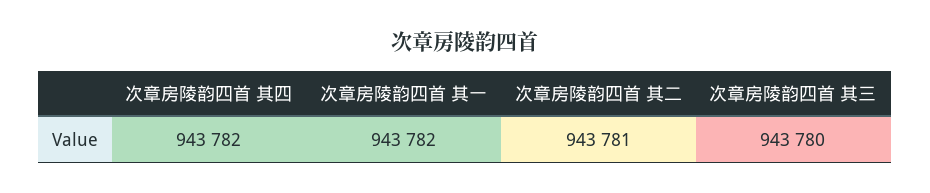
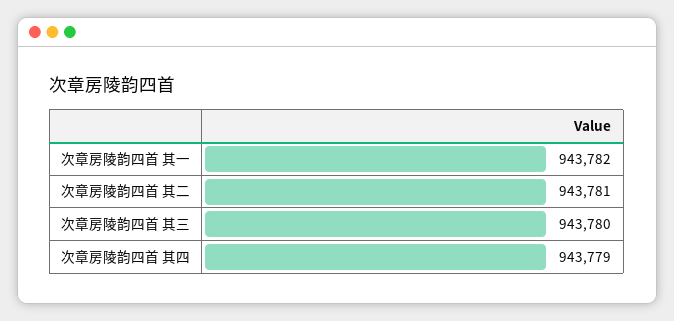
  {
-   "次章房陵韵四首 其四": 943782,
+   "次章房陵韵四首 其四": 943779,
    "次章房陵韵四首 其一": 943782,
    "次章房陵韵四首 其二": 943781,
    "次章房陵韵四首 其三": 943780
  }

